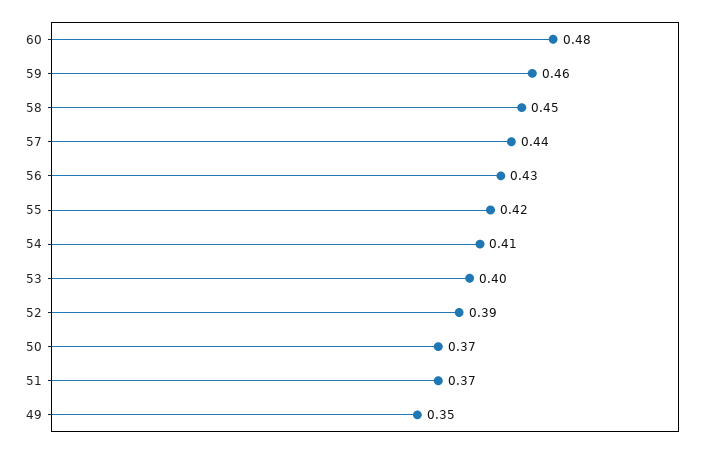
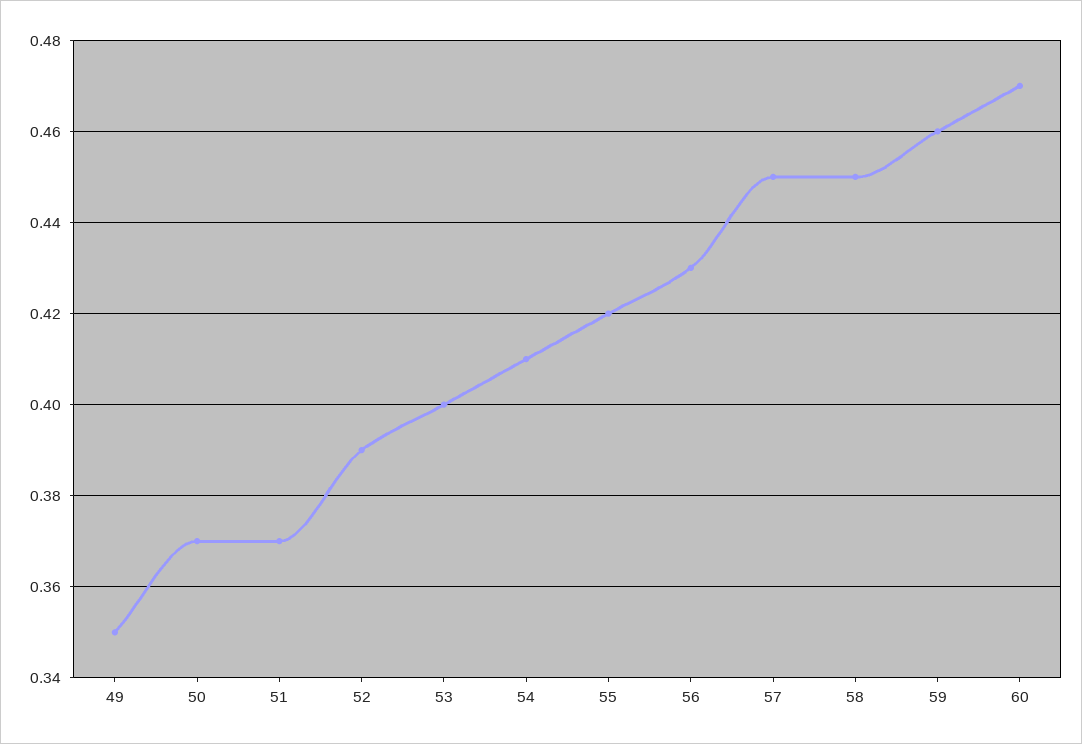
  {
-   "60": 0.48,
+   "60": 0.47,
    "59": 0.46,
    "58": 0.45,
-   "57": 0.44,
+   "57": 0.45,
    "56": 0.43,
    "55": 0.42,
    "54": 0.41,
    "53": 0.4,
    "52": 0.39,
    "50": 0.37,
    "51": 0.37,
    "49": 0.35
  }

